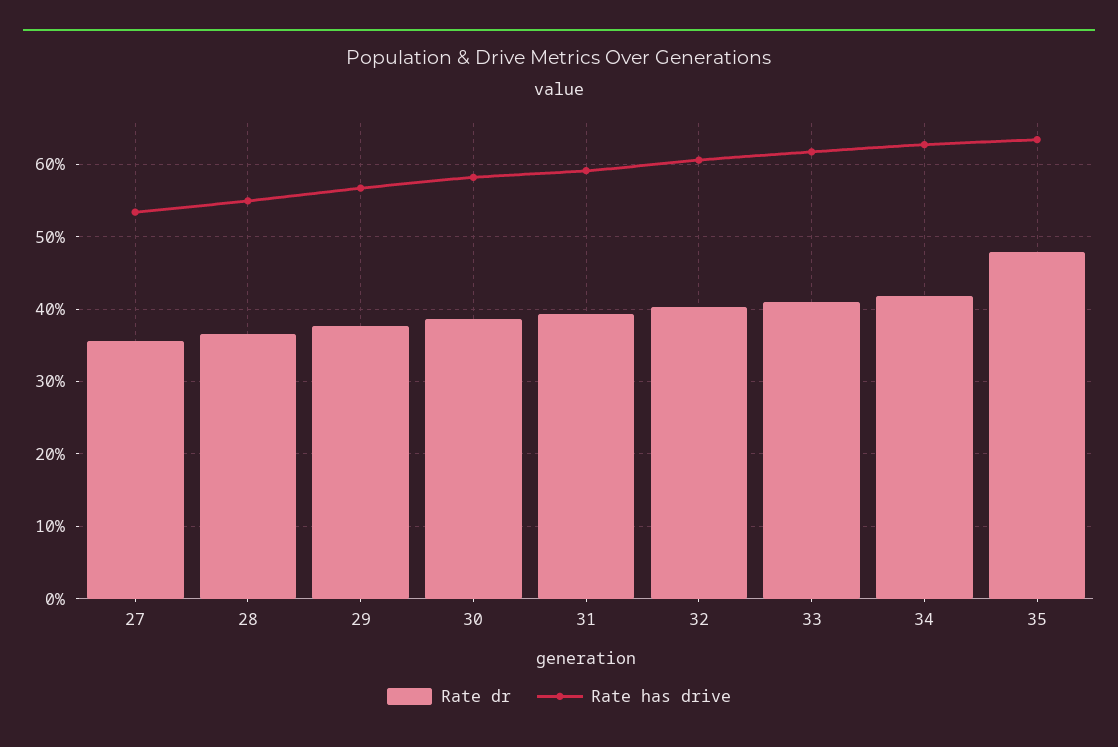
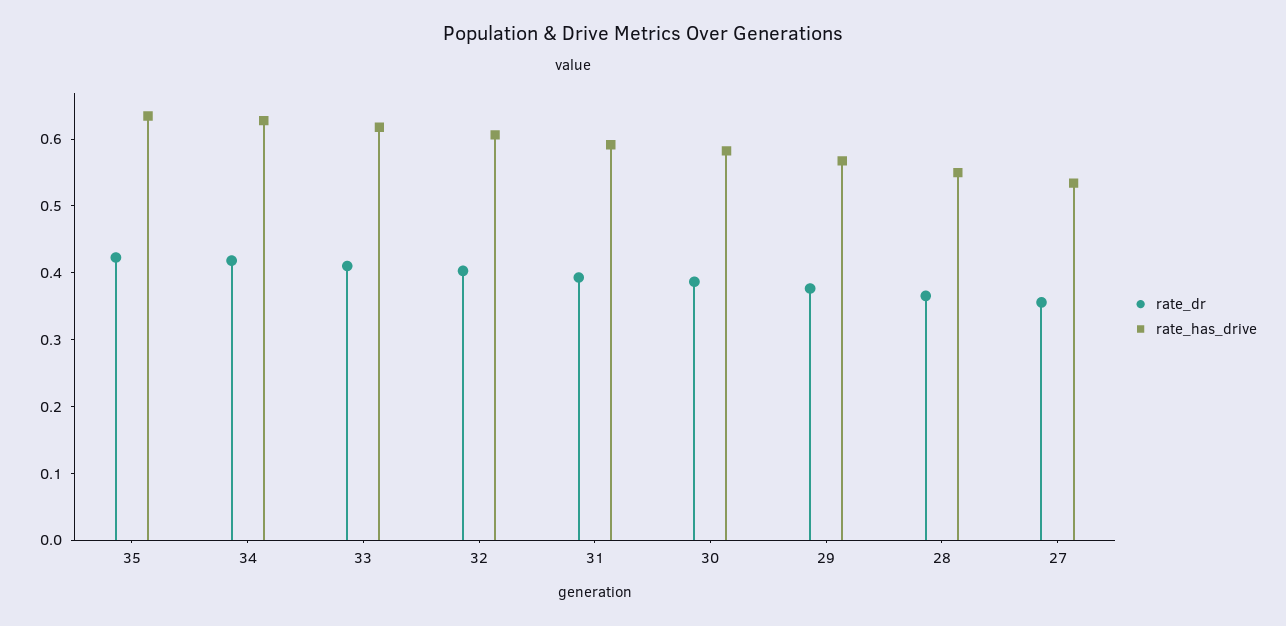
  {
    "Rate dr": {
      "27": 0.36,
      "28": 0.37,
      "29": 0.38,
      "30": 0.39,
      "31": 0.39,
      "32": 0.4,
      "33": 0.41,
      "34": 0.42,
-     "35": 0.48
+     "35": 0.42
    },
    "Rate has drive": {
      "27": 0.53,
      "28": 0.55,
      "29": 0.57,
      "30": 0.58,
      "31": 0.59,
      "32": 0.61,
      "33": 0.62,
      "34": 0.63,
      "35": 0.63
    }
  }

